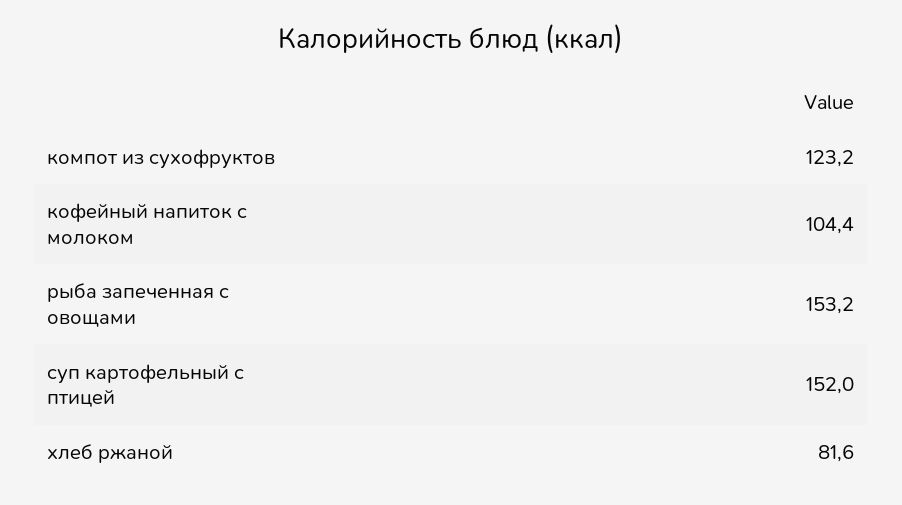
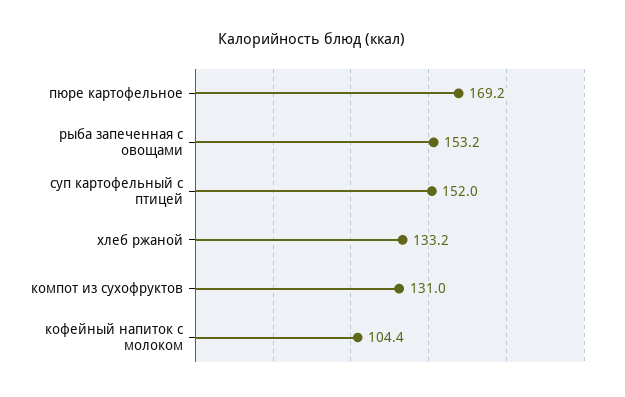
  {
-   "компот из сухофруктов": 123.2,
+   "компот из сухофруктов": 131,
    "кофейный напиток с молоком": 104.4,
    "рыба запеченная с овощами": 153.2,
    "суп картофельный с птицей": 152,
-   "хлеб ржаной": 81.6
+   "хлеб ржаной": 133.2,
+   "пюре картофельное": 169.2
  }

